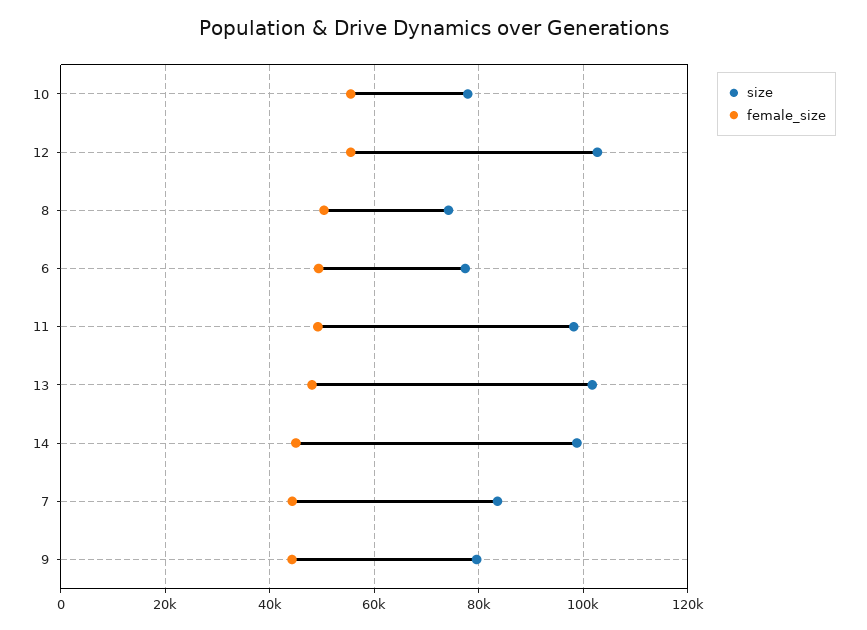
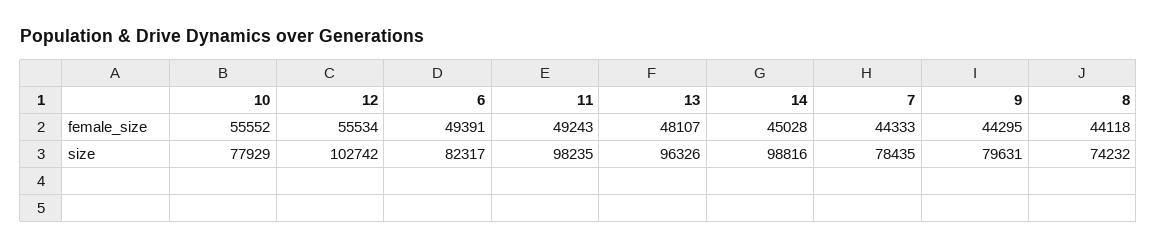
  {
    "size": {
      "10": 77929,
      "12": 102742,
      "8": 74232,
-     "6": 78000,
+     "6": 82317,
      "11": 98235,
-     "13": 102000,
+     "13": 96326,
      "14": 98816,
-     "7": 84000,
+     "7": 78435,
      "9": 79631
    },
    "female_size": {
      "10": 55552,
      "12": 55534,
-     "8": 50000,
+     "8": 44118,
      "6": 49391,
      "11": 49243,
      "13": 48107,
      "14": 45028,
      "7": 44333,
      "9": 44295
    }
  }

